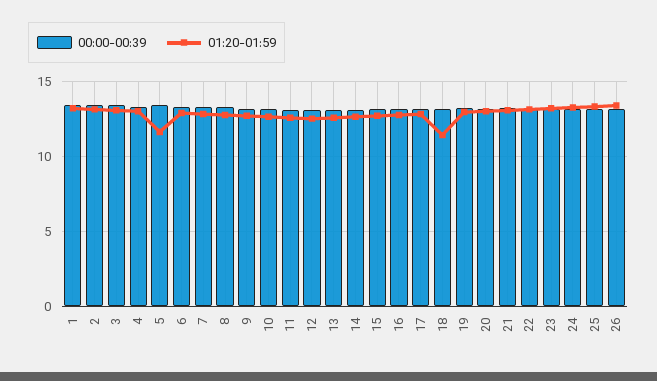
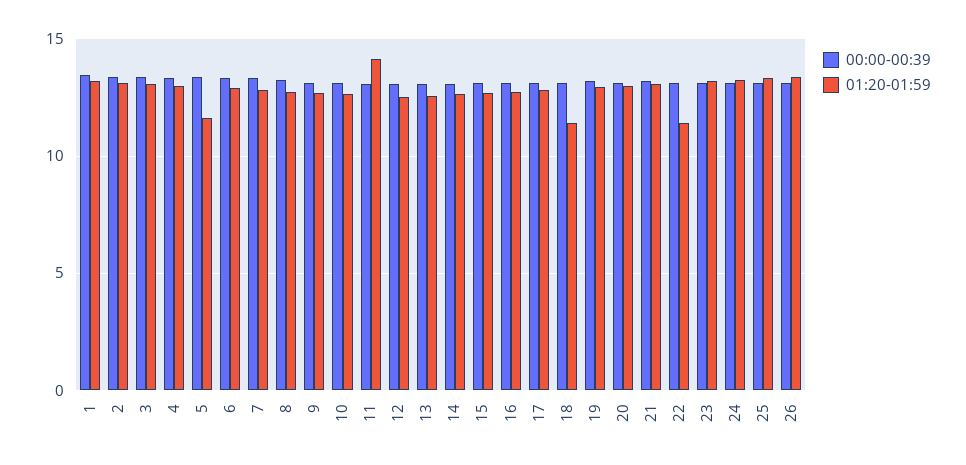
  {
    "00:00-00:39": {
      "1": 13.5,
      "2": 13.5,
      "3": 13.5,
      "4": 13.5,
      "5": 13.5,
      "6": 13.5,
      "7": 13.5,
      "8": 13.5,
      "9": 13,
      "10": 13,
      "11": 13,
      "12": 13,
      "13": 13,
      "14": 13,
      "15": 13,
      "16": 13,
      "17": 13,
      "18": 13,
      "19": 13,
      "20": 13,
      "21": 13,
      "22": 13,
      "23": 13,
      "24": 13,
      "25": 13,
      "26": 13
    },
    "01:20-01:59": {
      "1": 13,
      "2": 13,
      "3": 13,
      "4": 13,
      "5": 11.5,
      "6": 13,
      "7": 13,
      "8": 13,
      "9": 12.5,
      "10": 12.5,
-     "11": 12.5,
+     "11": 14,
      "12": 12.5,
      "13": 12.5,
      "14": 12.5,
      "15": 12.5,
      "16": 13,
      "17": 13,
      "18": 11.5,
      "19": 13,
      "20": 13,
      "21": 13,
-     "22": 13,
+     "22": 11.5,
      "23": 13,
      "24": 13.5,
      "25": 13.5,
      "26": 13.5
    }
  }

